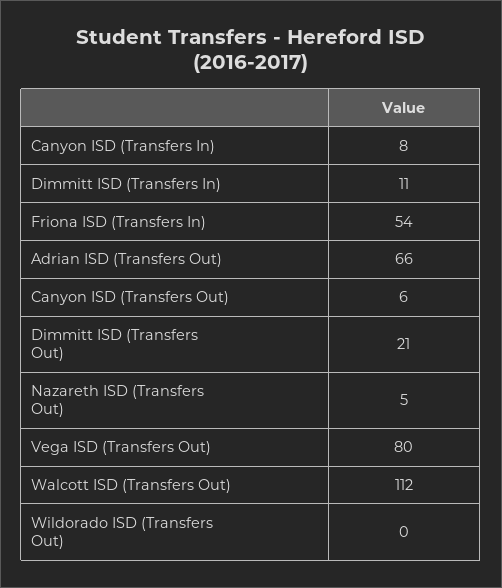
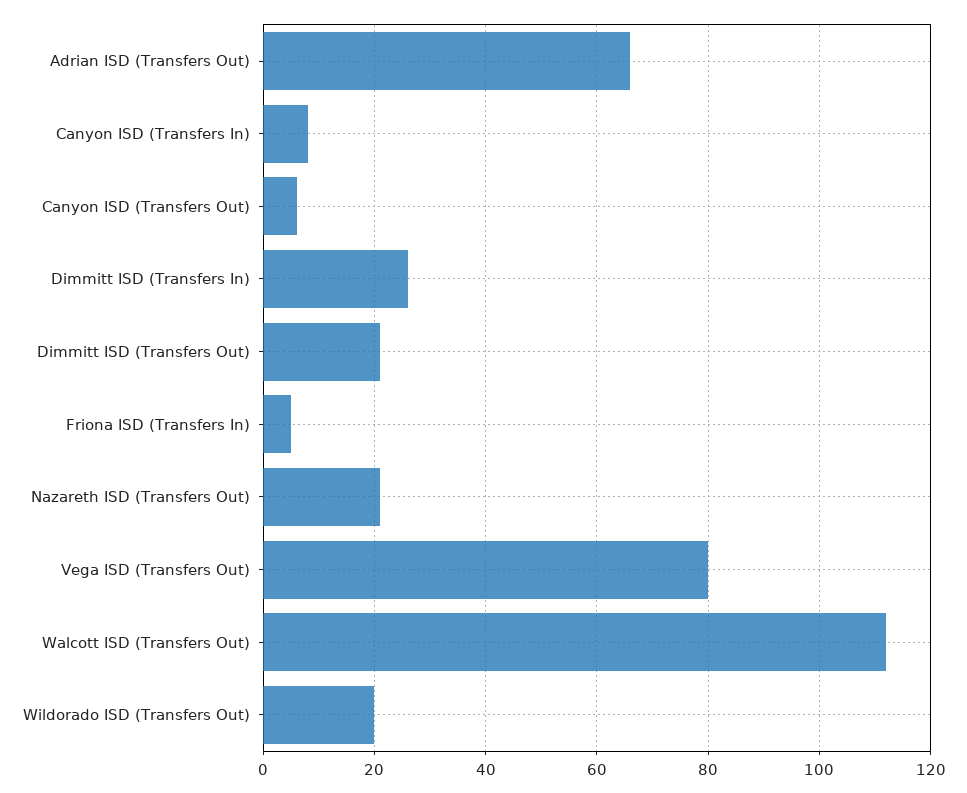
  {
    "Canyon ISD (Transfers In)": 8,
-   "Dimmitt ISD (Transfers In)": 11,
+   "Dimmitt ISD (Transfers In)": 25,
-   "Friona ISD (Transfers In)": 54,
+   "Friona ISD (Transfers In)": 5,
    "Adrian ISD (Transfers Out)": 66,
    "Canyon ISD (Transfers Out)": 6,
    "Dimmitt ISD (Transfers Out)": 21,
-   "Nazareth ISD (Transfers Out)": 5,
+   "Nazareth ISD (Transfers Out)": 20,
    "Vega ISD (Transfers Out)": 80,
    "Walcott ISD (Transfers Out)": 112,
-   "Wildorado ISD (Transfers Out)": 0
+   "Wildorado ISD (Transfers Out)": 20
  }

